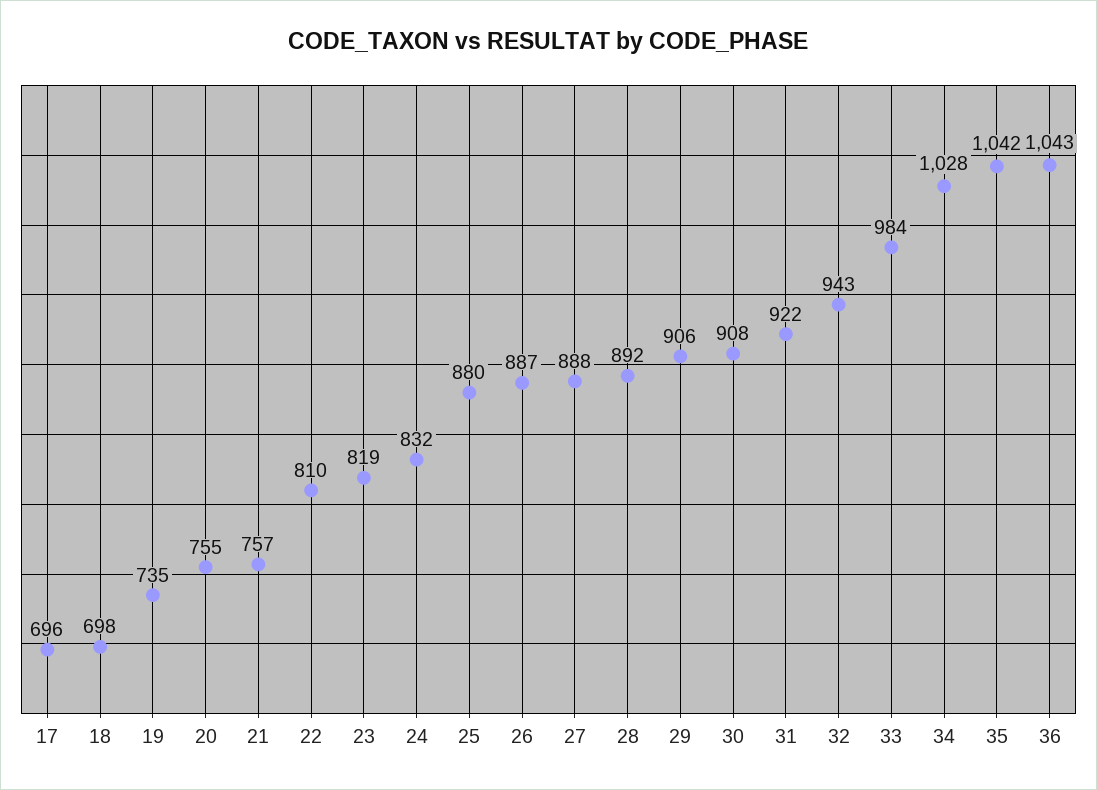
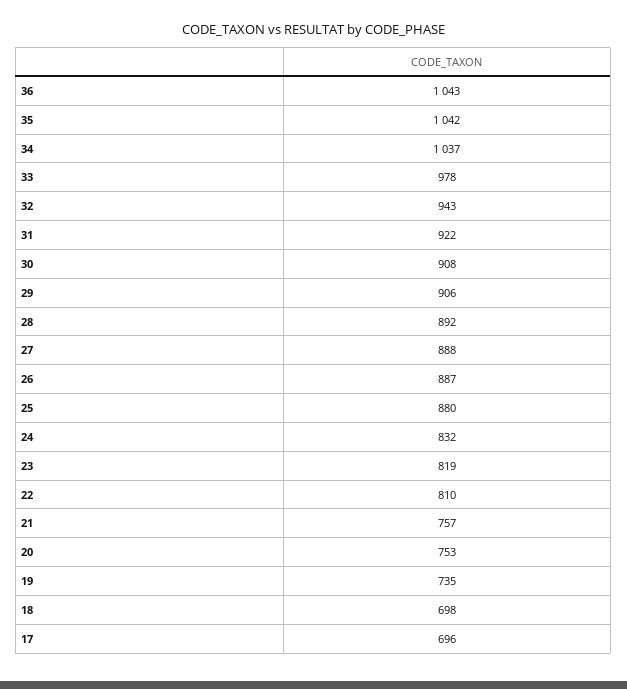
  {
    "17": 696,
    "18": 698,
    "19": 735,
-   "20": 755,
+   "20": 753,
    "21": 757,
    "22": 810,
    "23": 819,
    "24": 832,
    "25": 880,
    "26": 887,
    "27": 888,
    "28": 892,
    "29": 906,
    "30": 908,
    "31": 922,
    "32": 943,
-   "33": 984,
+   "33": 978,
-   "34": 1028,
+   "34": 1037,
    "35": 1042,
    "36": 1043
  }

